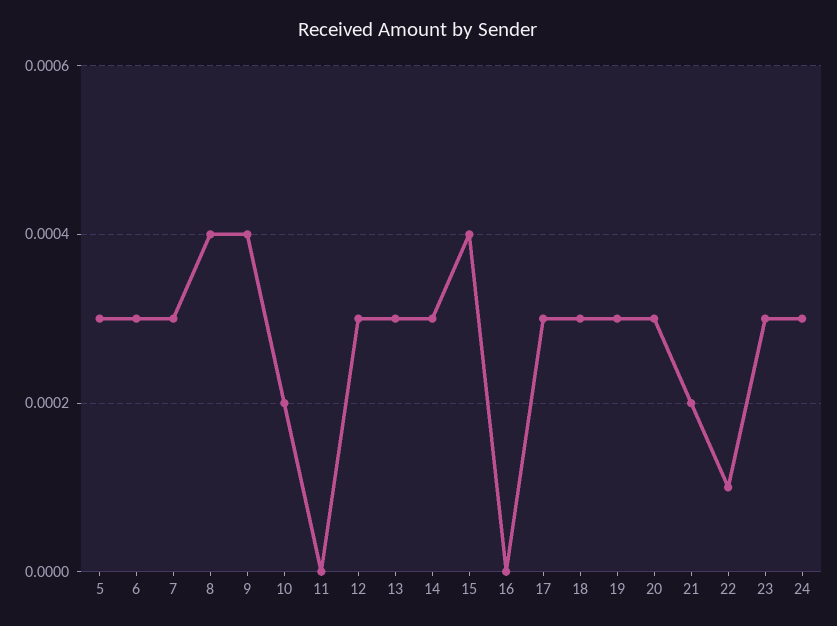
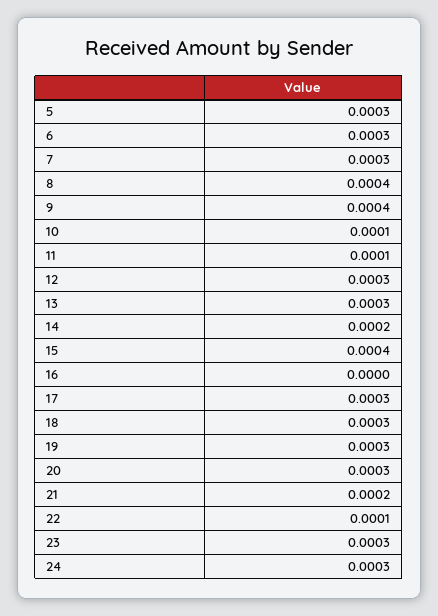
  {
    "5": 0.0003,
    "6": 0.0003,
    "7": 0.0003,
    "8": 0.0004,
    "9": 0.0004,
-   "10": 0.0002,
+   "10": 0.0001,
-   "11": 0,
+   "11": 0.0001,
    "12": 0.0003,
    "13": 0.0003,
-   "14": 0.0003,
+   "14": 0.0002,
    "15": 0.0004,
    "16": 0,
    "17": 0.0003,
    "18": 0.0003,
    "19": 0.0003,
    "20": 0.0003,
    "21": 0.0002,
    "22": 0.0001,
    "23": 0.0003,
    "24": 0.0003
  }

